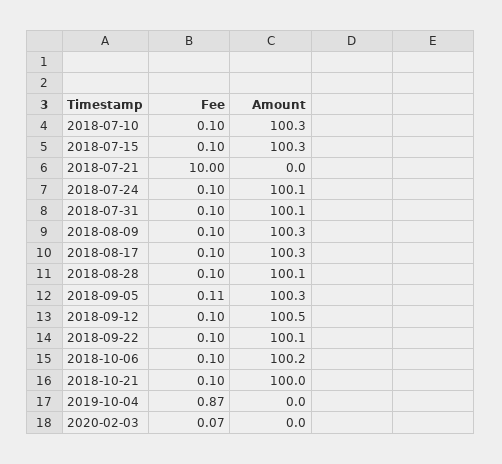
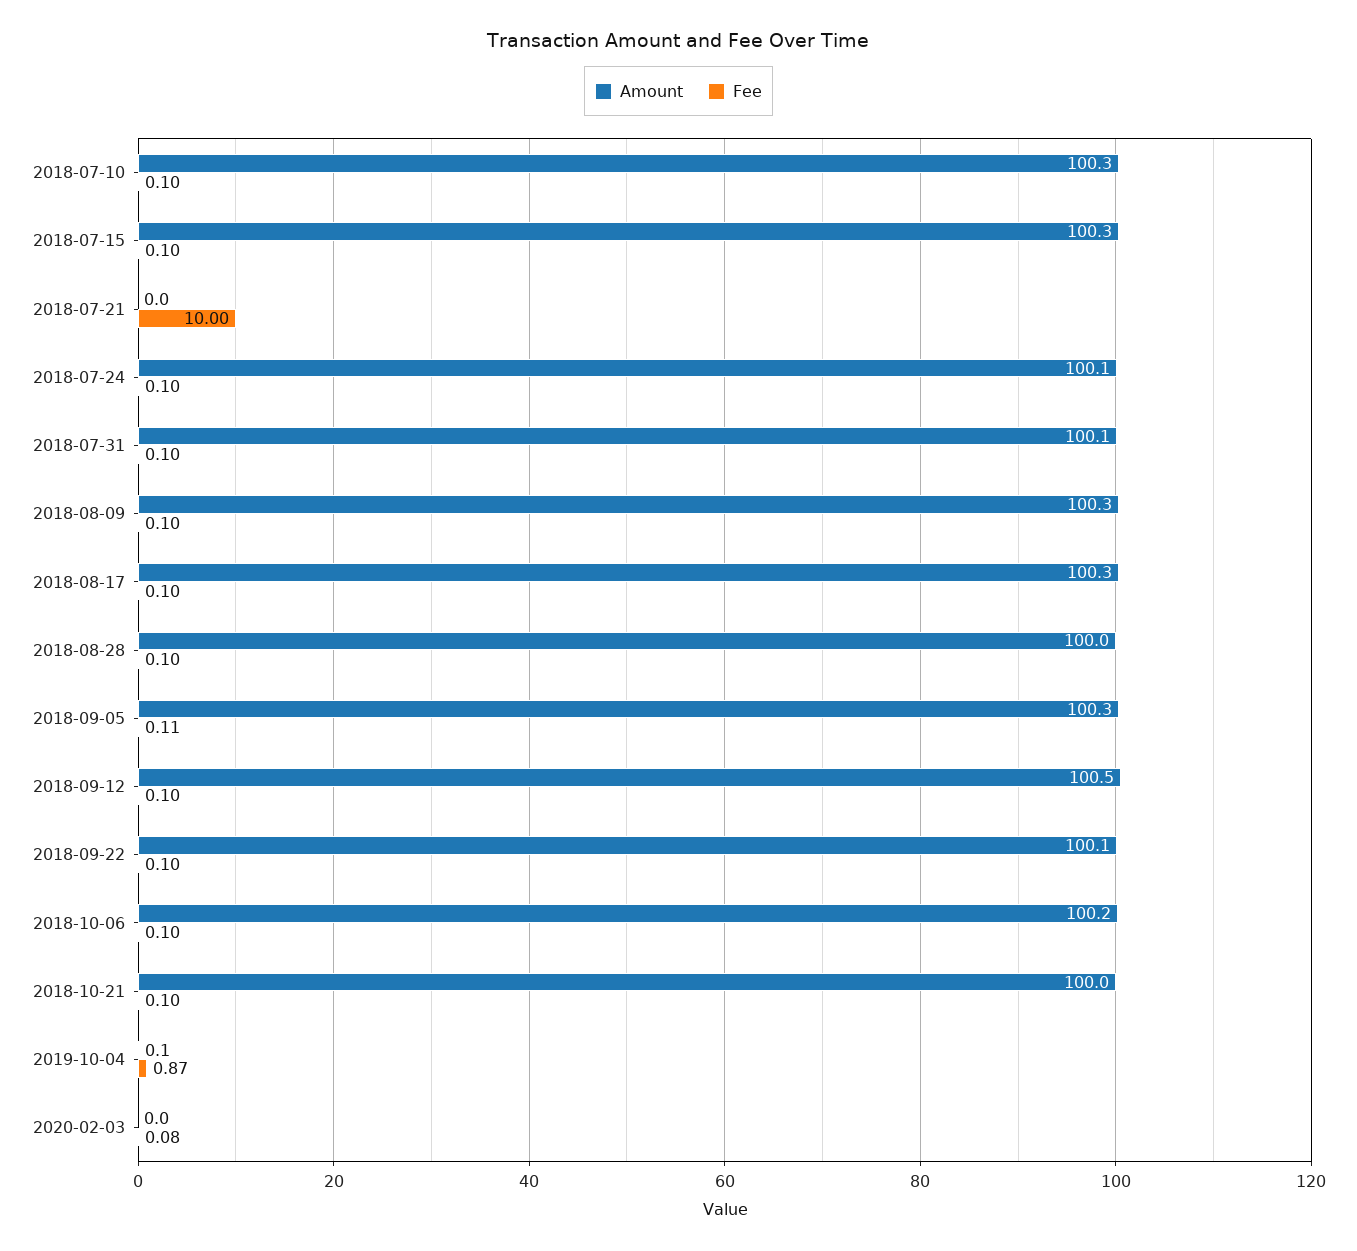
  {
    "Fee": {
      "2018-07-10": 0.1,
      "2018-07-15": 0.1,
      "2018-07-21": 10,
      "2018-07-24": 0.1,
      "2018-07-31": 0.1,
      "2018-08-09": 0.1,
      "2018-08-17": 0.1,
      "2018-08-28": 0.1,
      "2018-09-05": 0.11,
      "2018-09-12": 0.1,
      "2018-09-22": 0.1,
      "2018-10-06": 0.1,
      "2018-10-21": 0.1,
      "2019-10-04": 0.87,
-     "2020-02-03": 0.07
+     "2020-02-03": 0.08
    },
    "Amount": {
      "2018-07-10": 100.3,
      "2018-07-15": 100.3,
      "2018-07-21": 0,
      "2018-07-24": 100.1,
      "2018-07-31": 100.1,
      "2018-08-09": 100.3,
      "2018-08-17": 100.3,
-     "2018-08-28": 100.1,
+     "2018-08-28": 100,
      "2018-09-05": 100.3,
      "2018-09-12": 100.5,
      "2018-09-22": 100.1,
      "2018-10-06": 100.2,
      "2018-10-21": 100,
-     "2019-10-04": 0,
+     "2019-10-04": 0.1,
      "2020-02-03": 0
    }
  }

